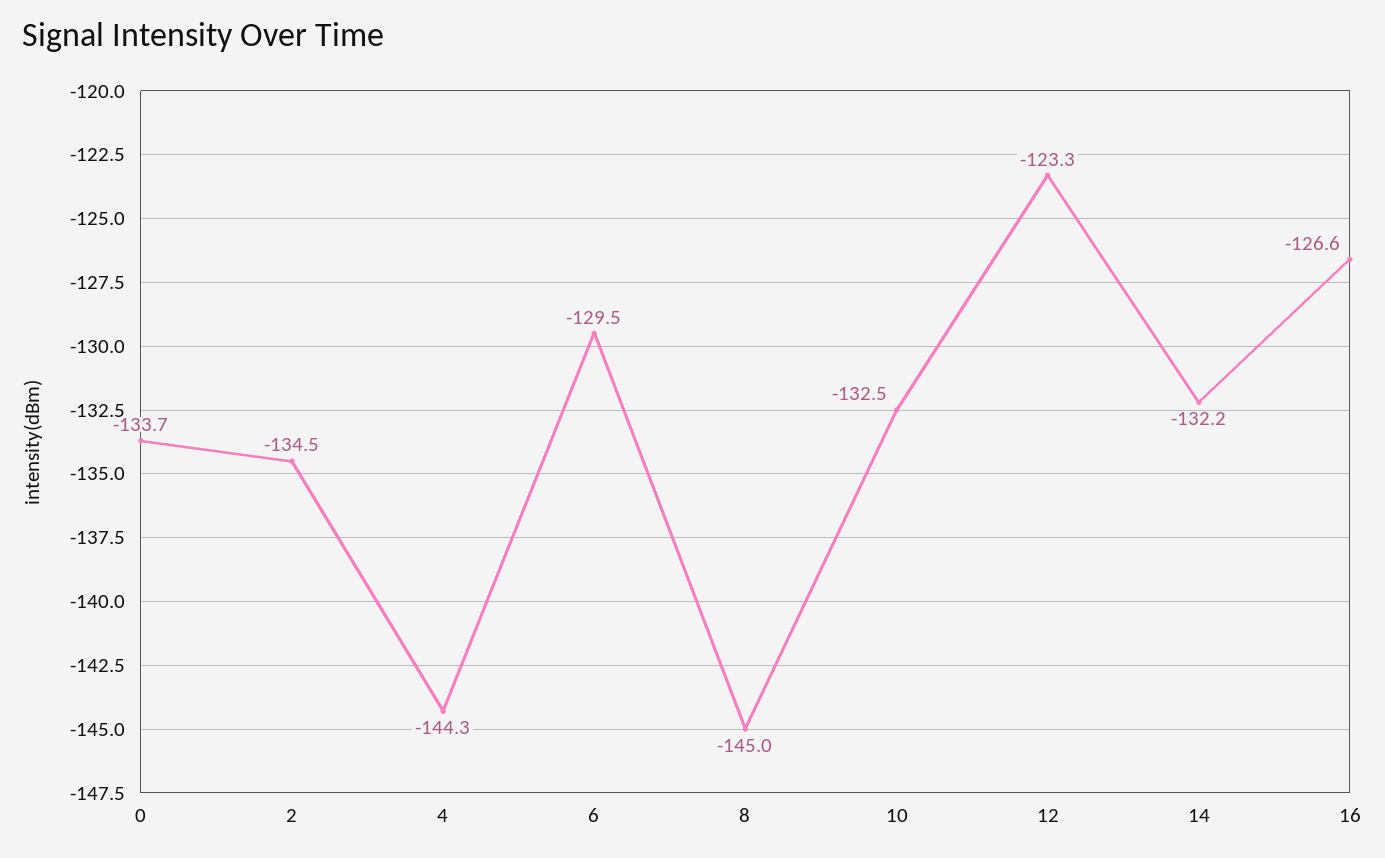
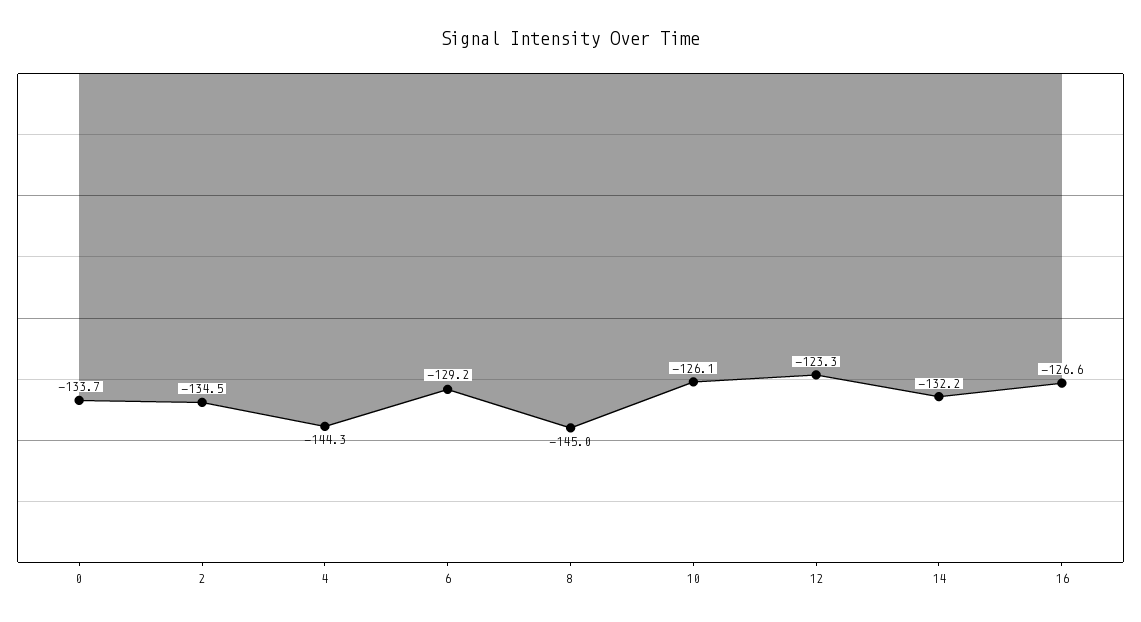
  {
    "0": -133.7,
    "2": -134.5,
    "4": -144.3,
-   "6": -129.5,
+   "6": -129.2,
    "8": -145,
-   "10": -132.5,
+   "10": -126.1,
    "12": -123.3,
    "14": -132.2,
    "16": -126.6
  }

